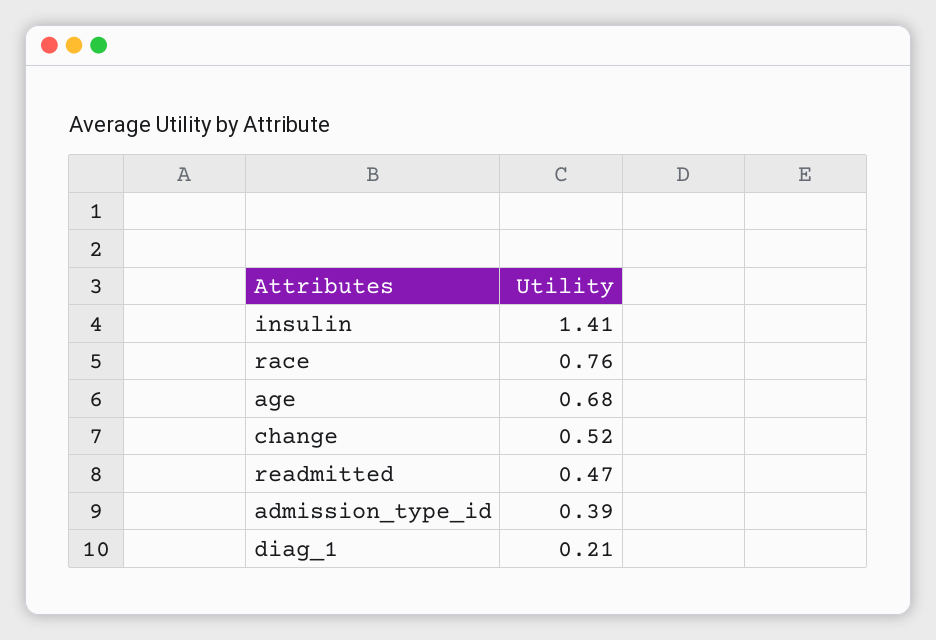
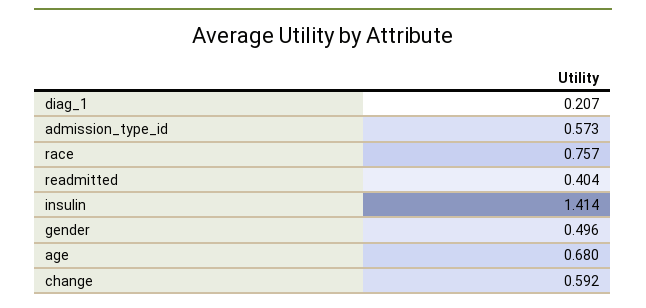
  {
    "insulin": 1.414,
    "race": 0.757,
    "age": 0.68,
-   "change": 0.52,
+   "change": 0.592,
-   "readmitted": 0.47,
+   "readmitted": 0.404,
-   "admission_type_id": 0.39,
+   "admission_type_id": 0.573,
-   "diag_1": 0.207
+   "diag_1": 0.207,
+   "gender": 0.496
  }

